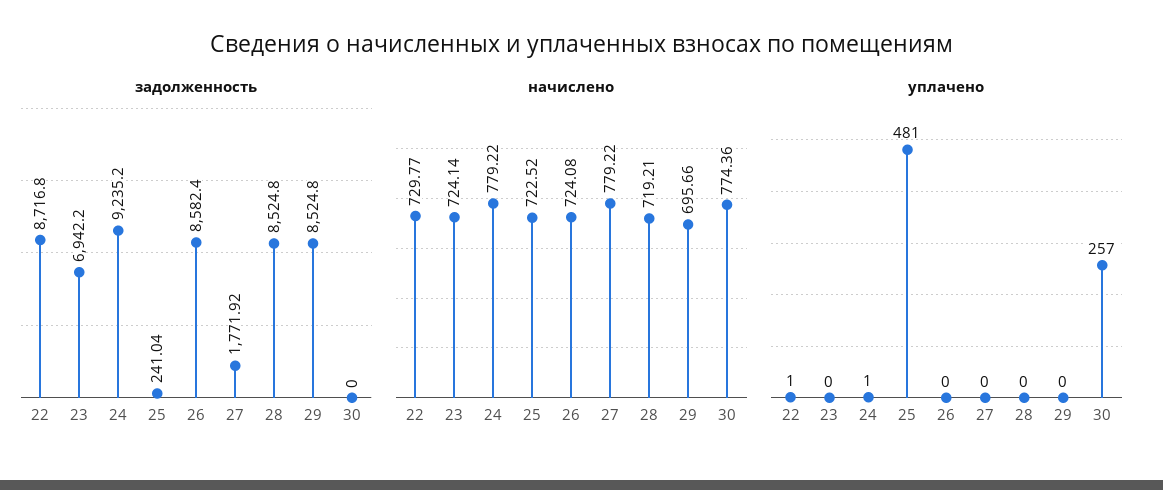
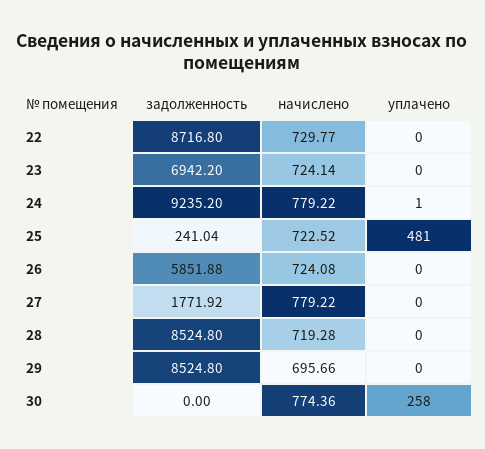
  {
    "задолженность": {
      "22": 8716.8,
      "23": 6942.2,
      "24": 9235.2,
      "25": 241.04,
-     "26": 8582.4,
+     "26": 5851.88,
      "27": 1771.92,
      "28": 8524.8,
      "29": 8524.8,
      "30": 0
    },
    "начислено": {
      "22": 729.77,
      "23": 724.14,
      "24": 779.22,
      "25": 722.52,
      "26": 724.08,
      "27": 779.22,
-     "28": 719.21,
+     "28": 719.28,
      "29": 695.66,
      "30": 774.36
    },
    "уплачено": {
-     "22": 1,
+     "22": 0,
      "23": 0,
      "24": 1,
      "25": 481,
      "26": 0,
      "27": 0,
      "28": 0,
      "29": 0,
-     "30": 257
+     "30": 258
    }
  }

